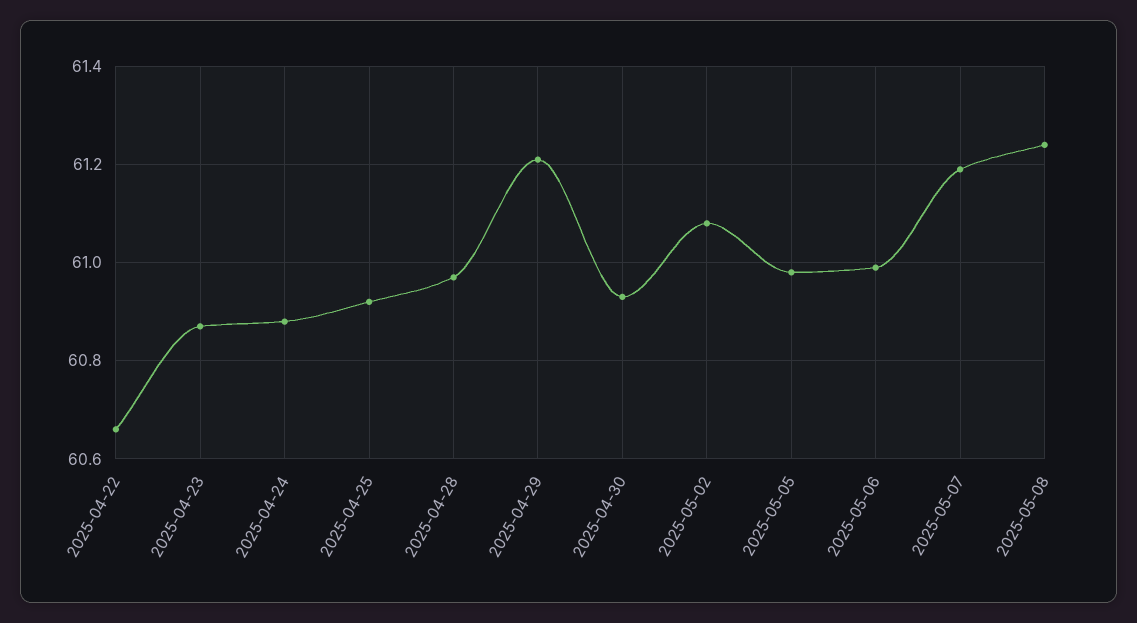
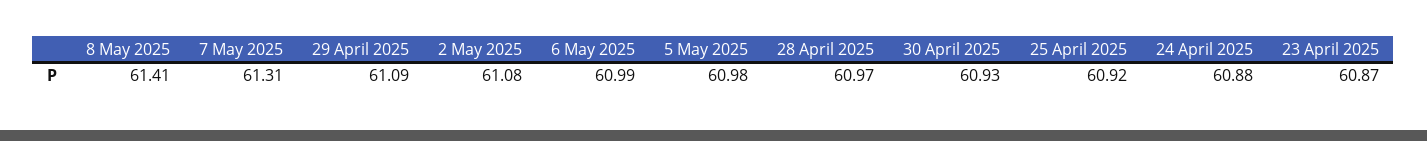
  {
-   "2025-04-22": 60.65,
    "2025-04-23": 60.87,
    "2025-04-24": 60.88,
    "2025-04-25": 60.92,
    "2025-04-28": 60.97,
-   "2025-04-29": 61.2,
+   "2025-04-29": 61.09,
    "2025-04-30": 60.93,
    "2025-05-02": 61.08,
    "2025-05-05": 60.98,
    "2025-05-06": 60.99,
-   "2025-05-07": 61.2,
+   "2025-05-07": 61.31,
-   "2025-05-08": 61.25
+   "2025-05-08": 61.41
  }

